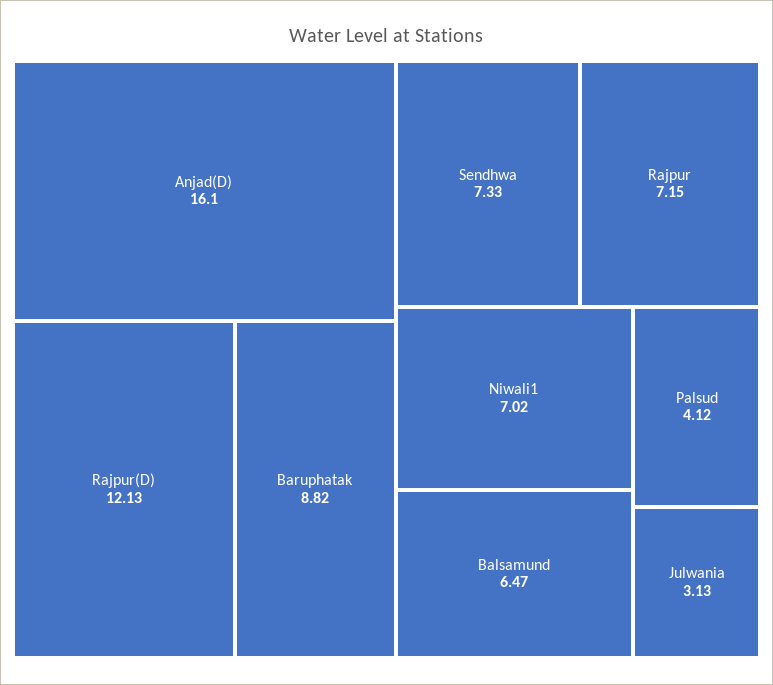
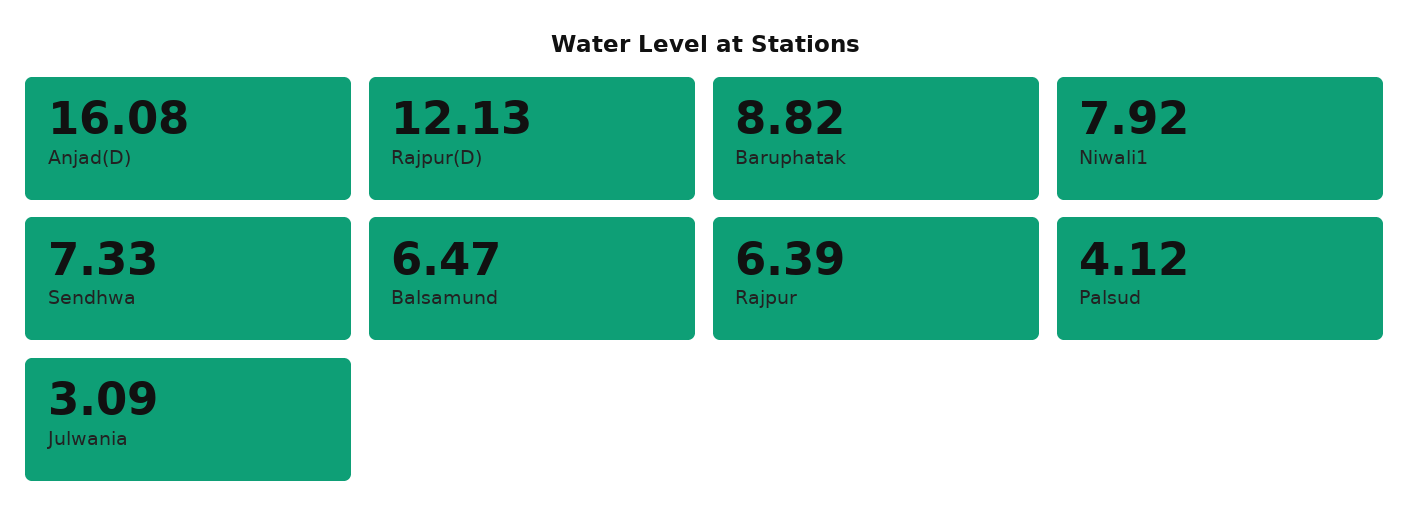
  {
-   "Anjad(D)": 16.1,
+   "Anjad(D)": 16.08,
    "Rajpur(D)": 12.13,
    "Baruphatak": 8.82,
    "Sendhwa": 7.33,
-   "Rajpur": 7.15,
+   "Rajpur": 6.39,
-   "Niwali1": 7.02,
+   "Niwali1": 7.92,
    "Balsamund": 6.47,
    "Palsud": 4.12,
-   "Julwania": 3.13
+   "Julwania": 3.09
  }

